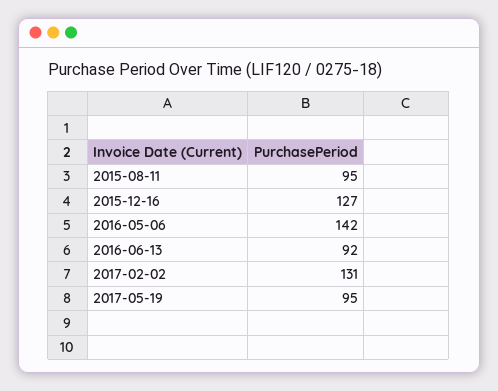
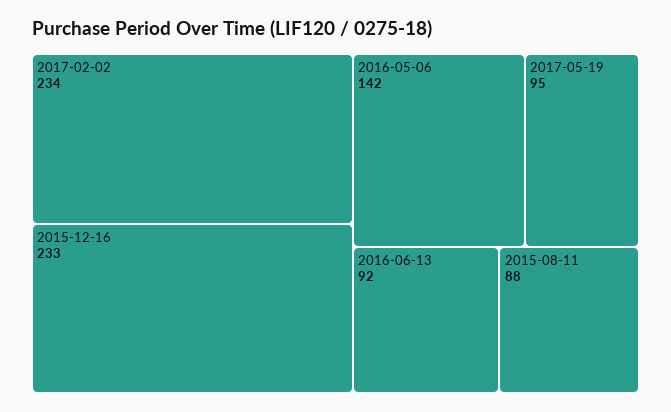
  {
-   "2015-08-11": 95,
+   "2015-08-11": 88,
-   "2015-12-16": 127,
+   "2015-12-16": 233,
    "2016-05-06": 142,
    "2016-06-13": 92,
-   "2017-02-02": 131,
+   "2017-02-02": 234,
    "2017-05-19": 95
  }

